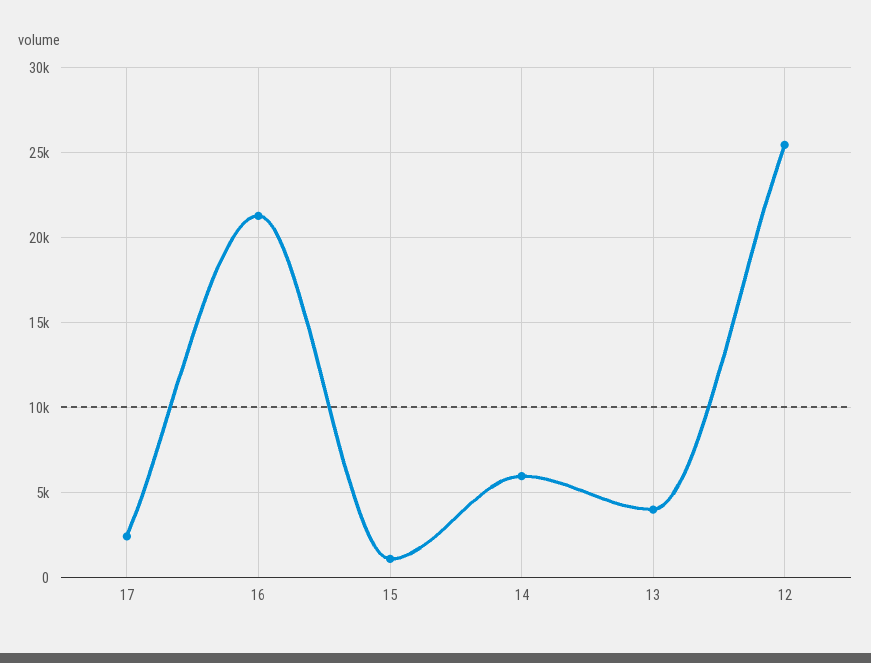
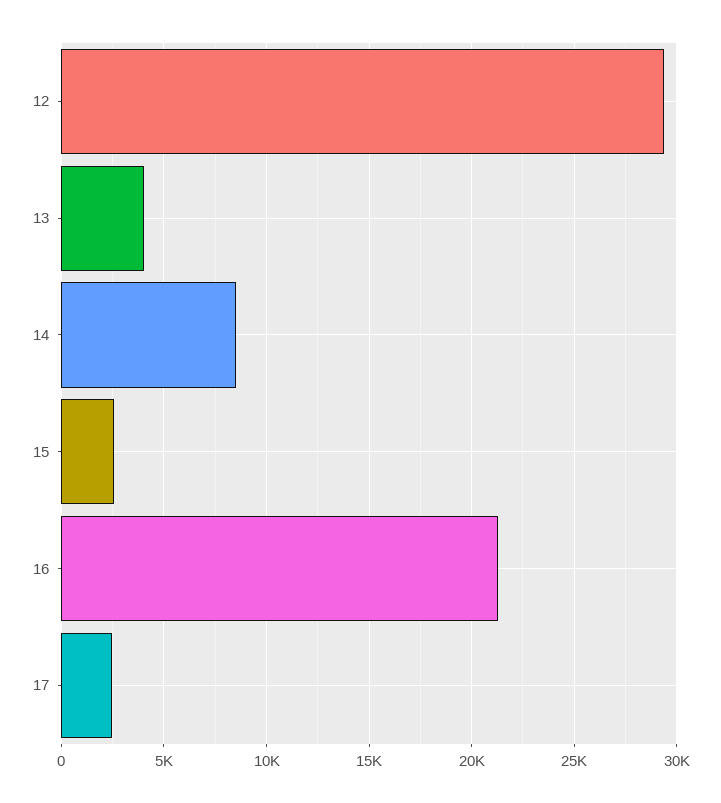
  {
    "17": 2500,
    "16": 21500,
-   "15": 1000,
+   "15": 2500,
-   "14": 6000,
+   "14": 8500,
    "13": 4000,
-   "12": 25500
+   "12": 29500
  }

